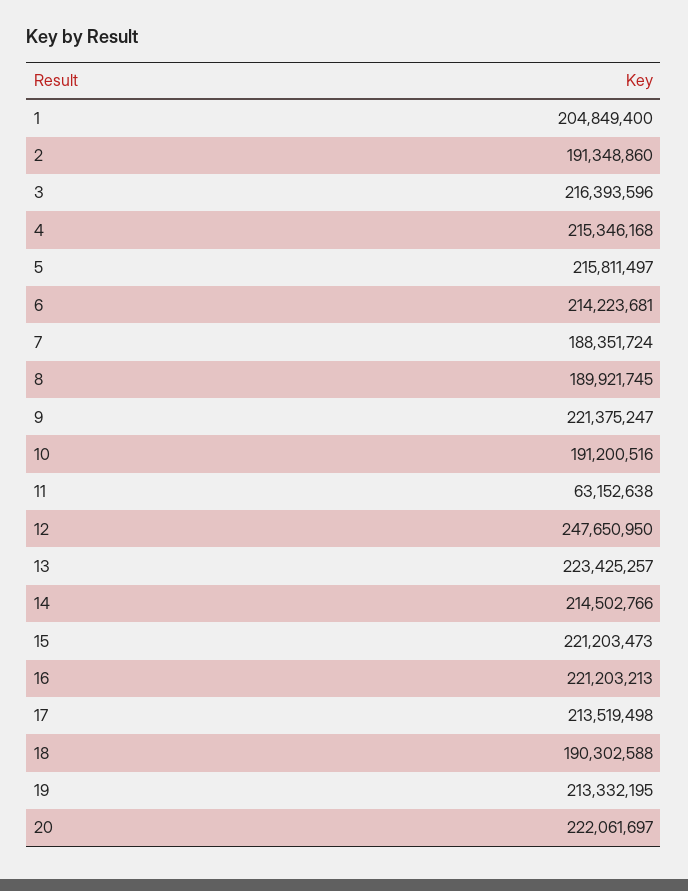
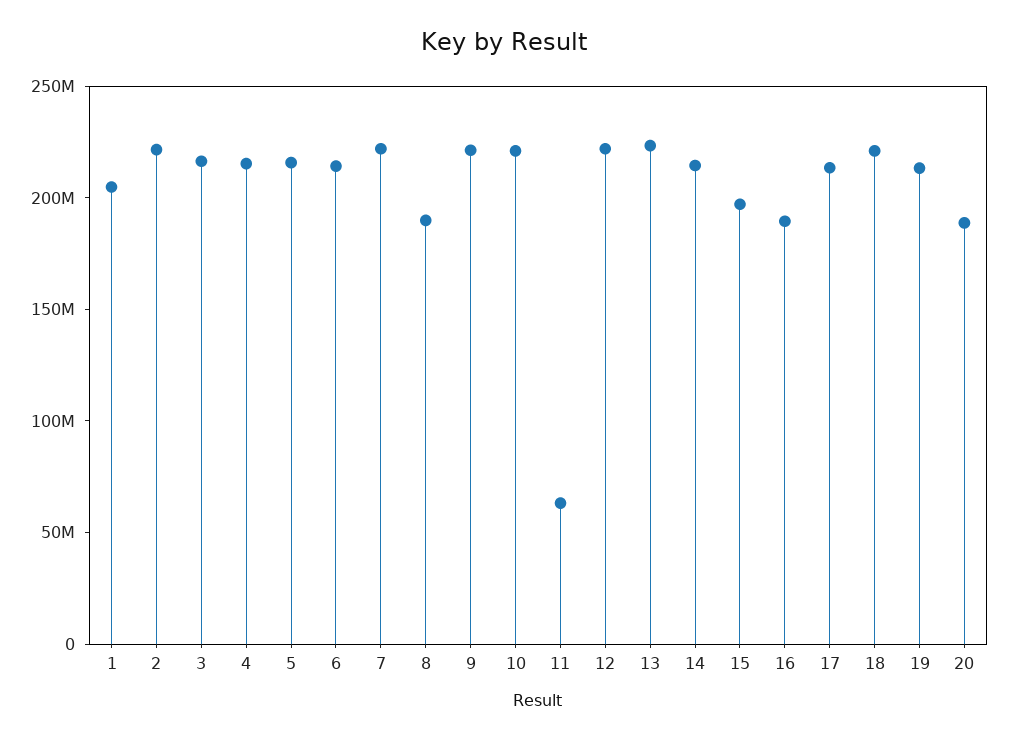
  {
    "1": 204849400,
-   "2": 191348860,
+   "2": 220000000,
    "3": 216393596,
    "4": 215346168,
    "5": 215811497,
    "6": 214223681,
-   "7": 188351724,
+   "7": 220000000,
    "8": 189921745,
    "9": 221375247,
-   "10": 191200516,
+   "10": 220000000,
    "11": 63152638,
-   "12": 247650950,
+   "12": 220000000,
    "13": 223425257,
    "14": 214502766,
-   "15": 221203473,
+   "15": 200000000,
-   "16": 221203213,
+   "16": 190000000,
    "17": 213519498,
-   "18": 190302588,
+   "18": 220000000,
    "19": 213332195,
-   "20": 222061697
+   "20": 190000000
  }

